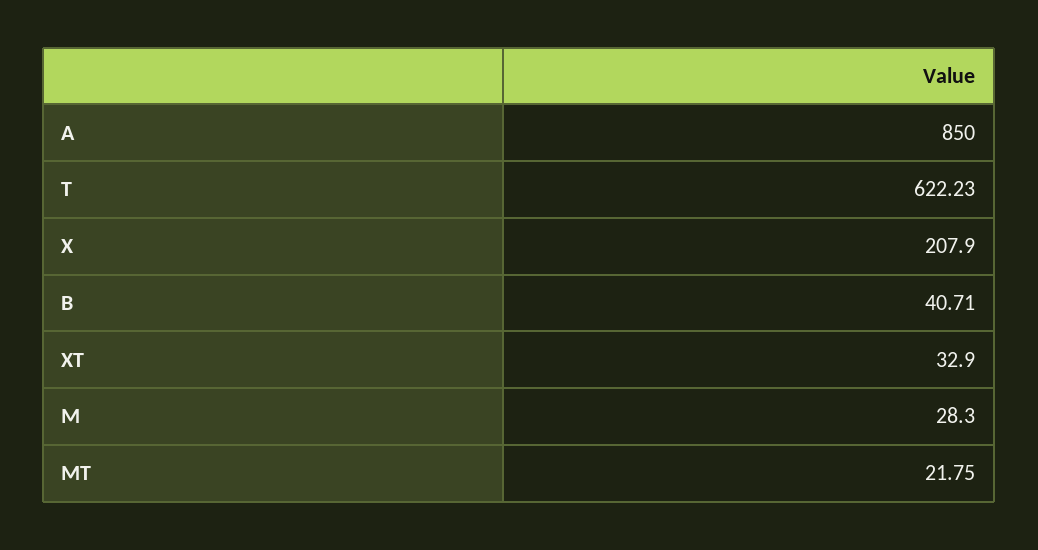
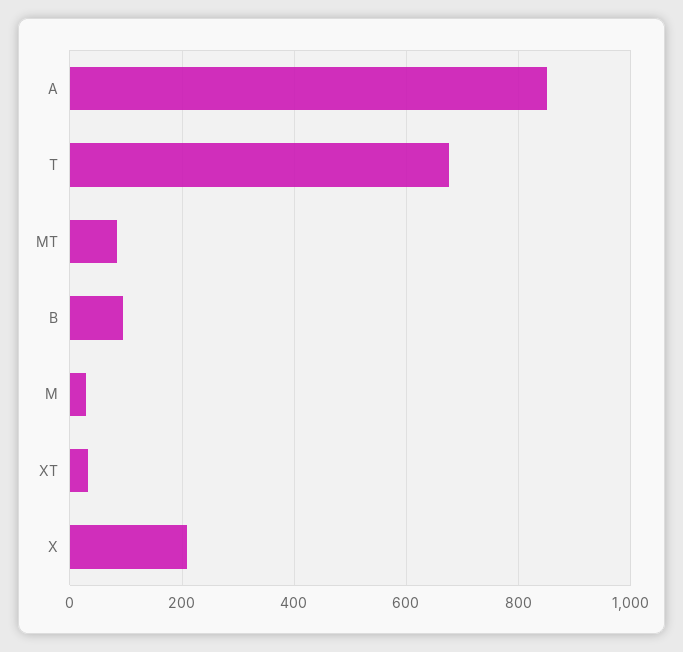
  {
    "A": 850,
-   "T": 622.23,
+   "T": 680,
    "X": 207.9,
-   "B": 40.71,
+   "B": 100,
    "XT": 32.9,
    "M": 28.3,
-   "MT": 21.75
+   "MT": 80
  }

